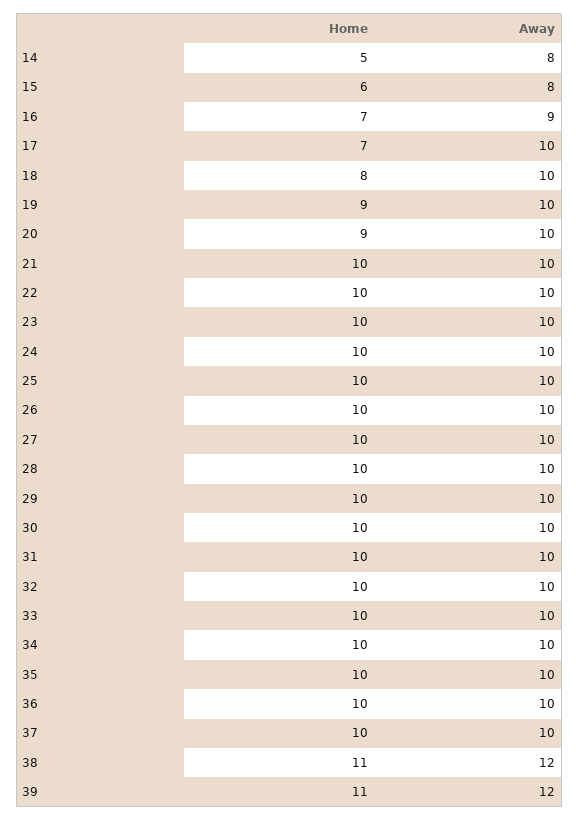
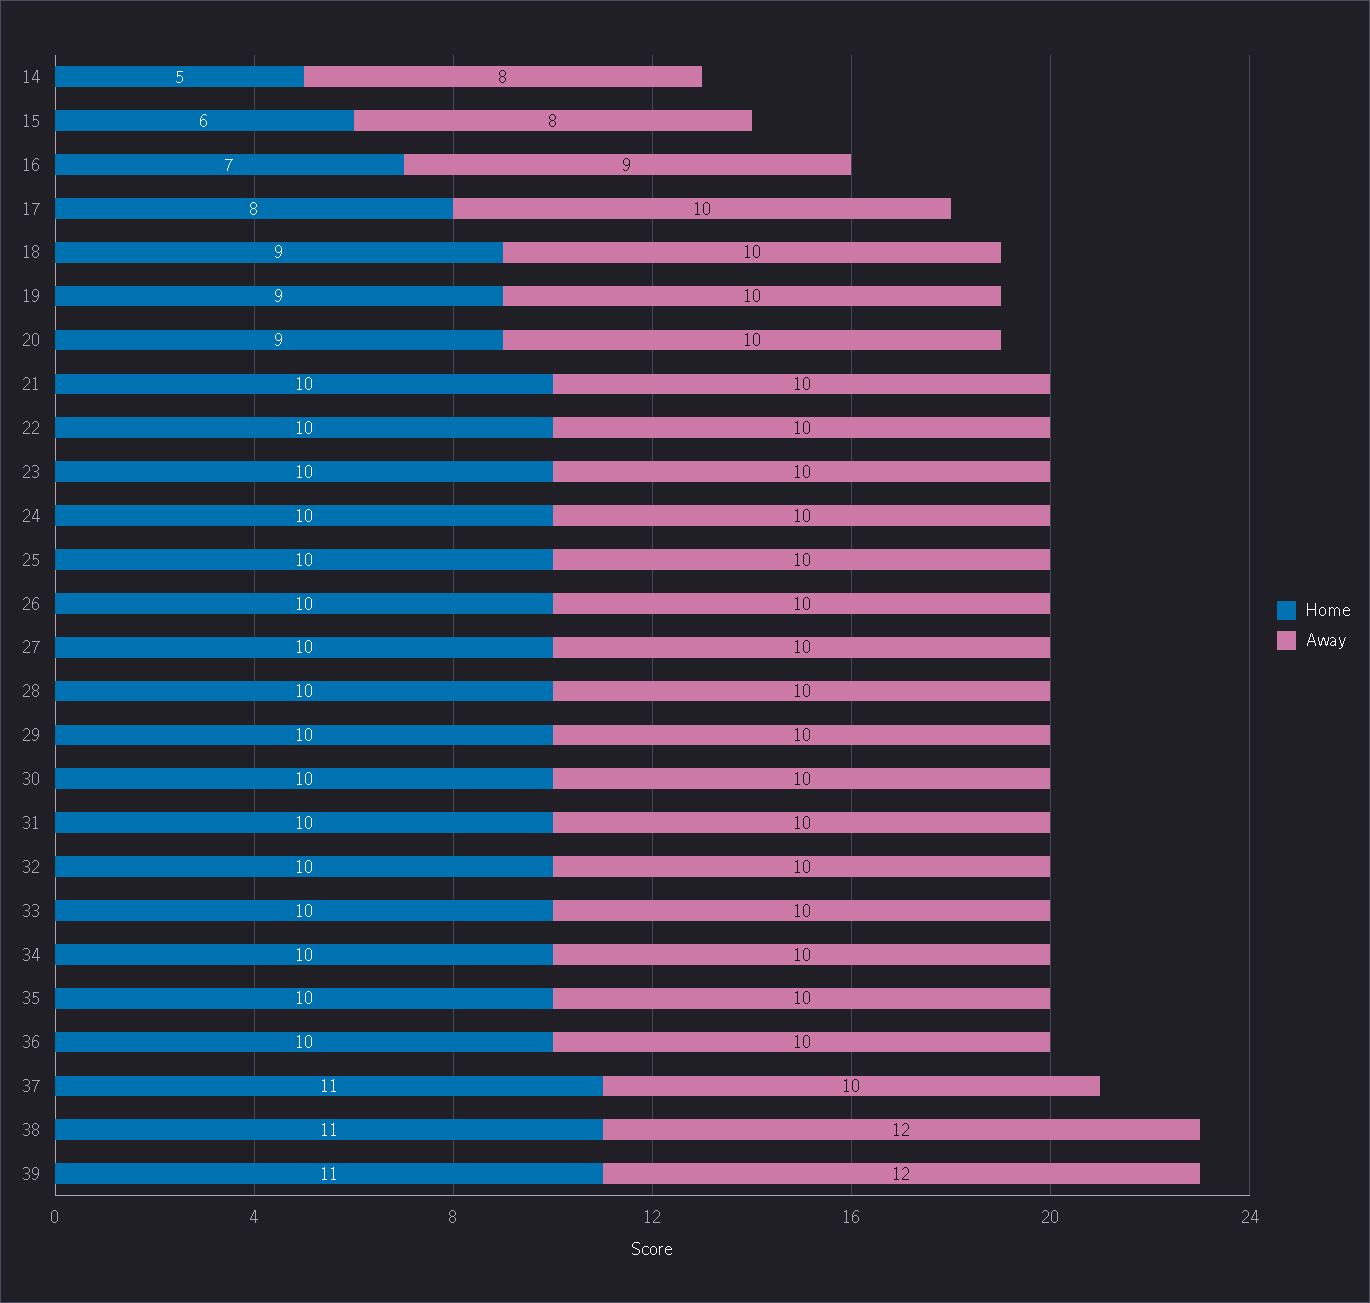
  {
    "Home": {
      "14": 5,
      "15": 6,
      "16": 7,
-     "17": 7,
+     "17": 8,
-     "18": 8,
+     "18": 9,
      "19": 9,
      "20": 9,
      "21": 10,
      "22": 10,
      "23": 10,
      "24": 10,
      "25": 10,
      "26": 10,
      "27": 10,
      "28": 10,
      "29": 10,
      "30": 10,
      "31": 10,
      "32": 10,
      "33": 10,
      "34": 10,
      "35": 10,
      "36": 10,
-     "37": 10,
+     "37": 11,
      "38": 11,
      "39": 11
    },
    "Away": {
      "14": 8,
      "15": 8,
      "16": 9,
      "17": 10,
      "18": 10,
      "19": 10,
      "20": 10,
      "21": 10,
      "22": 10,
      "23": 10,
      "24": 10,
      "25": 10,
      "26": 10,
      "27": 10,
      "28": 10,
      "29": 10,
      "30": 10,
      "31": 10,
      "32": 10,
      "33": 10,
      "34": 10,
      "35": 10,
      "36": 10,
      "37": 10,
      "38": 12,
      "39": 12
    }
  }

